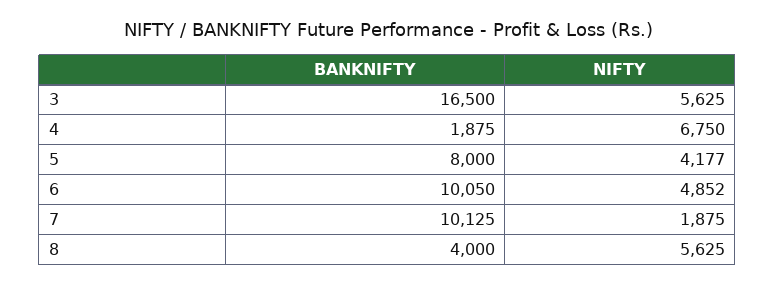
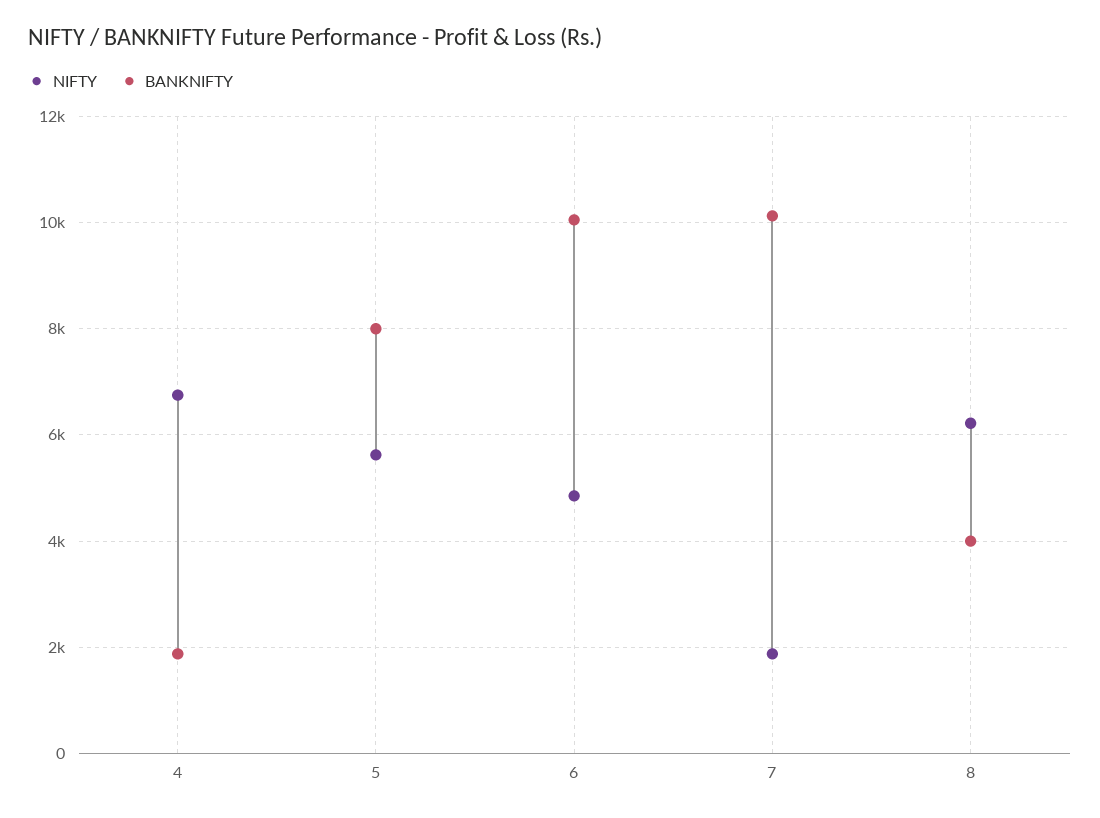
  {
    "BANKNIFTY": {
-     "3": 16500,
      "4": 1875,
      "5": 8000,
      "6": 10050,
      "7": 10125,
      "8": 4000
    },
    "NIFTY": {
-     "3": 5625,
      "4": 6750,
-     "5": 4177,
+     "5": 5600,
      "6": 4852,
      "7": 1875,
-     "8": 5625
+     "8": 6200
    }
  }

